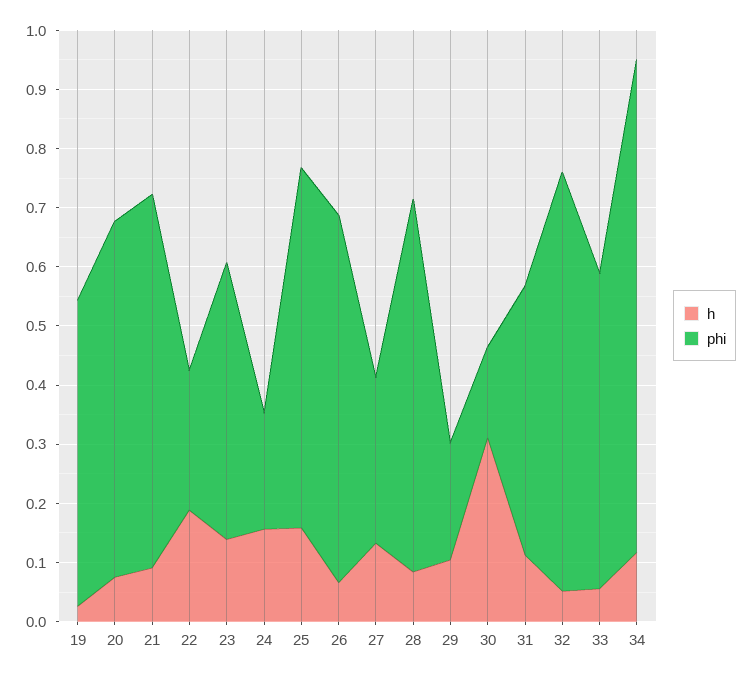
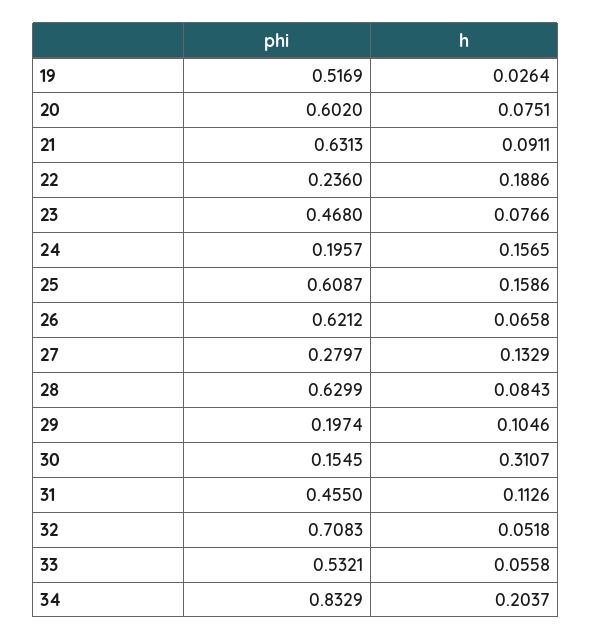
  {
    "h": {
      "19": 0.0264,
      "20": 0.0751,
      "21": 0.0911,
      "22": 0.1886,
-     "23": 0.14,
+     "23": 0.0766,
      "24": 0.1565,
      "25": 0.1586,
      "26": 0.0658,
      "27": 0.1329,
      "28": 0.0843,
      "29": 0.1046,
      "30": 0.3107,
      "31": 0.1126,
      "32": 0.0518,
      "33": 0.0558,
-     "34": 0.12
+     "34": 0.2037
    },
    "phi": {
      "19": 0.5169,
      "20": 0.602,
      "21": 0.6313,
      "22": 0.236,
      "23": 0.468,
      "24": 0.1957,
      "25": 0.6087,
      "26": 0.6212,
      "27": 0.2797,
      "28": 0.6299,
      "29": 0.1974,
      "30": 0.1545,
      "31": 0.455,
      "32": 0.7083,
      "33": 0.5321,
      "34": 0.8329
    }
  }

